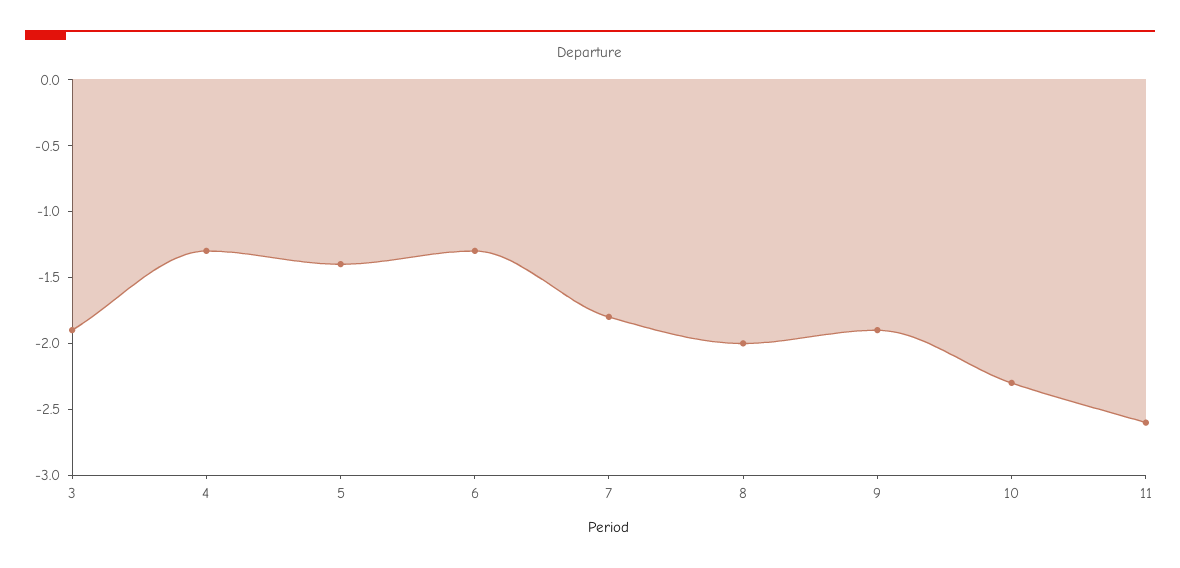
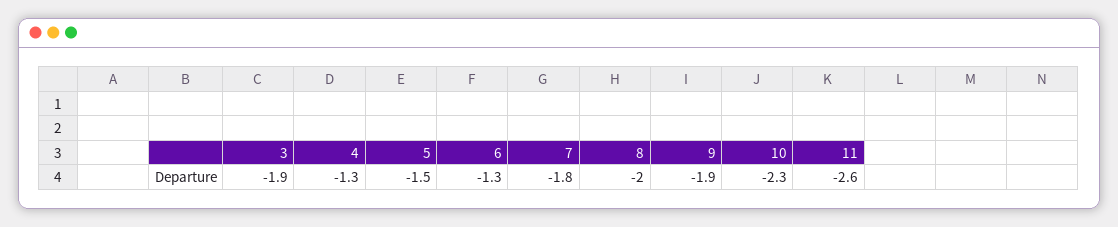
  {
    "3": -1.9,
    "4": -1.3,
-   "5": -1.4,
+   "5": -1.5,
    "6": -1.3,
    "7": -1.8,
    "8": -2,
    "9": -1.9,
    "10": -2.3,
    "11": -2.6
  }

